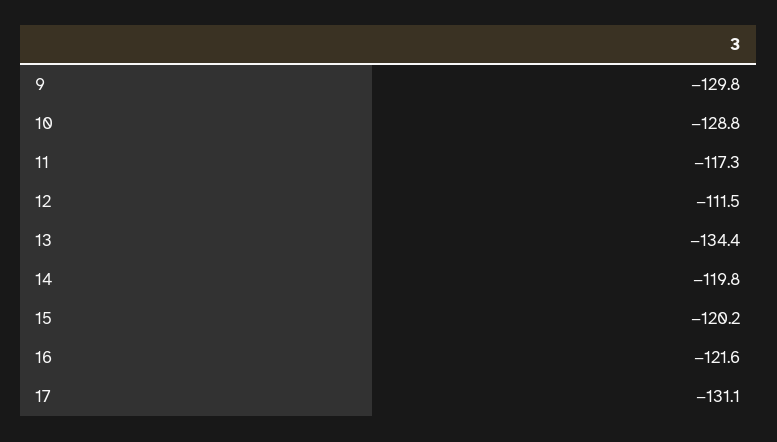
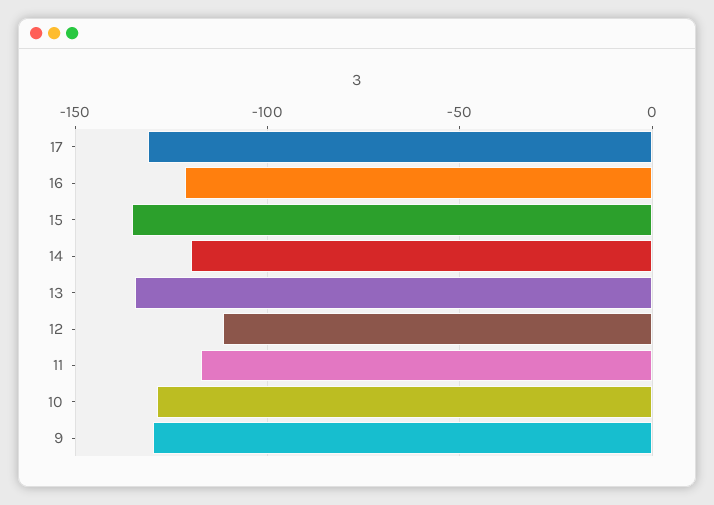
  {
    "9": -129.8,
    "10": -128.8,
    "11": -117.3,
    "12": -111.5,
    "13": -134.4,
    "14": -119.8,
-   "15": -120.2,
+   "15": -135,
    "16": -121.6,
    "17": -131.1
  }

